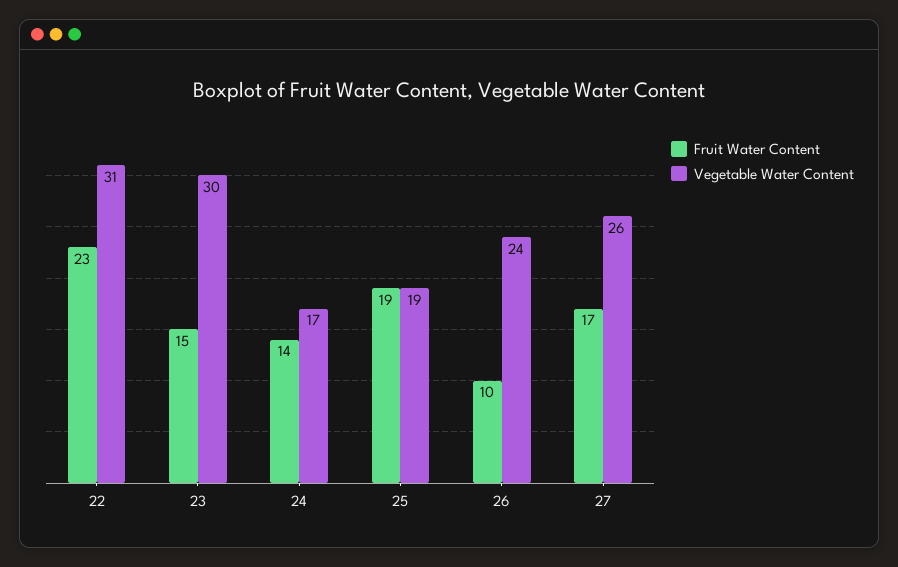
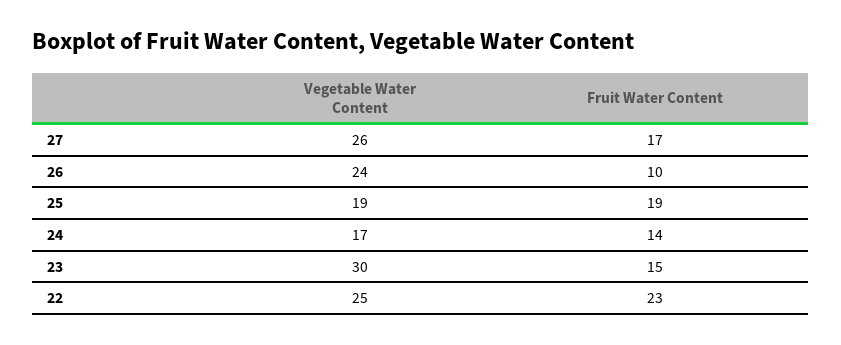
  {
    "Fruit Water Content": {
      "22": 23,
      "23": 15,
      "24": 14,
      "25": 19,
      "26": 10,
      "27": 17
    },
    "Vegetable Water Content": {
-     "22": 31,
+     "22": 25,
      "23": 30,
      "24": 17,
      "25": 19,
      "26": 24,
      "27": 26
    }
  }

